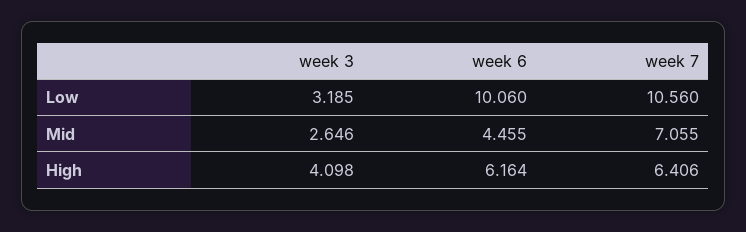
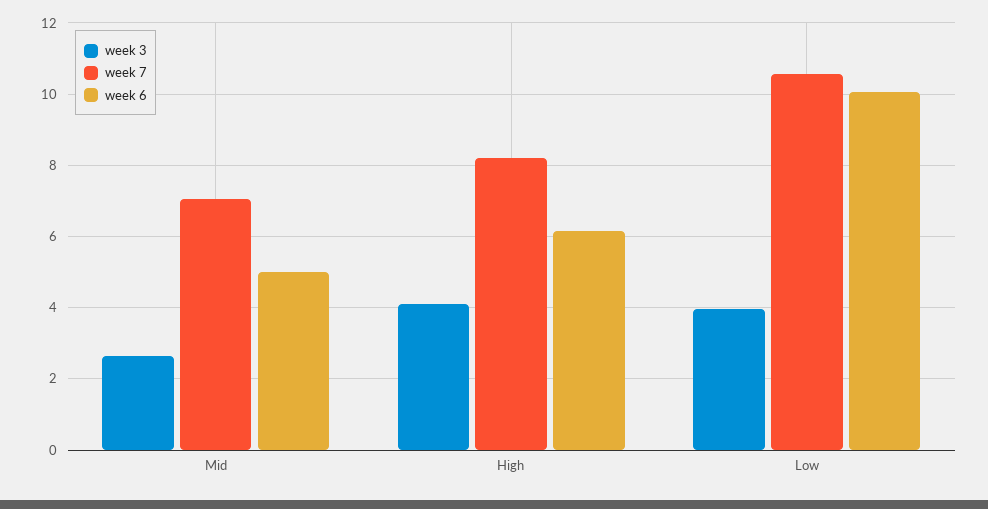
  {
    "week 3": {
-     "Low": 3.185,
+     "Low": 4,
      "Mid": 2.646,
      "High": 4.098
    },
    "week 6": {
      "Low": 10.06,
-     "Mid": 4.455,
+     "Mid": 5,
      "High": 6.164
    },
    "week 7": {
      "Low": 10.56,
      "Mid": 7.055,
-     "High": 6.406
+     "High": 8.2
    }
  }

